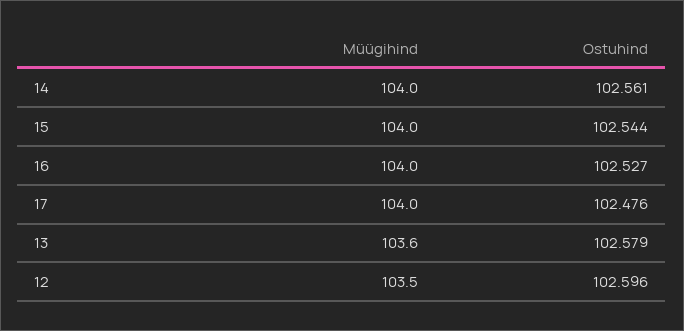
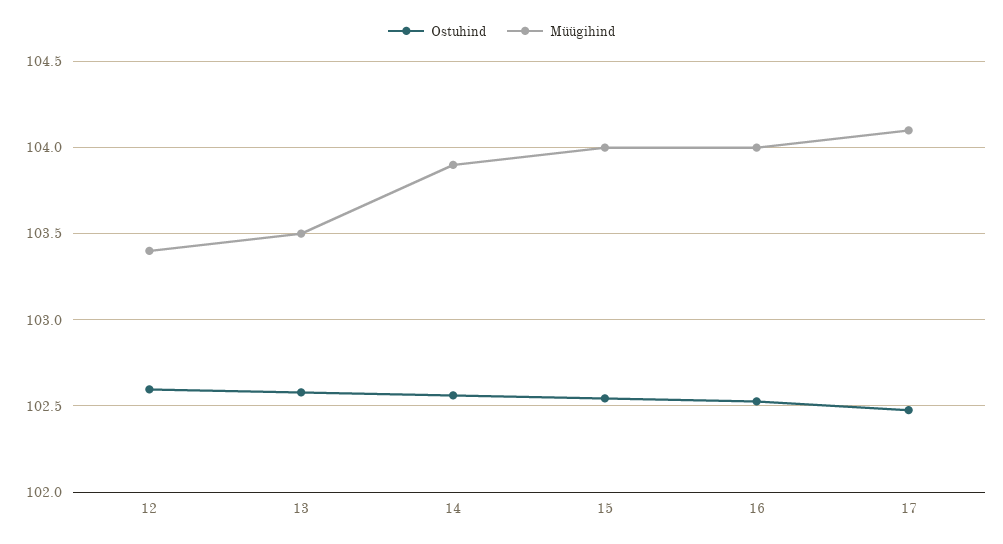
  {
    "Müügihind": {
-     "14": 104,
+     "14": 103.9,
      "15": 104,
      "16": 104,
-     "17": 104,
+     "17": 104.1,
-     "13": 103.6,
+     "13": 103.5,
-     "12": 103.5
+     "12": 103.4
    },
    "Ostuhind": {
      "14": 102.561,
      "15": 102.544,
      "16": 102.527,
      "17": 102.476,
      "13": 102.579,
      "12": 102.596
    }
  }

